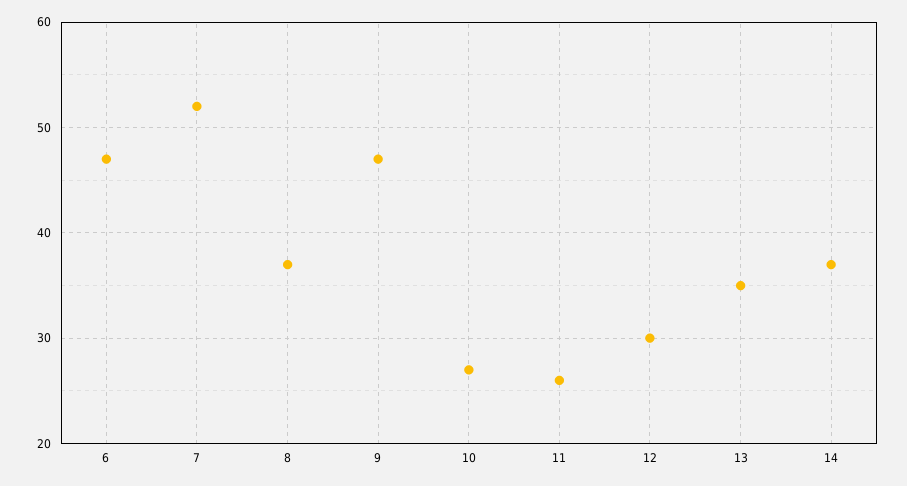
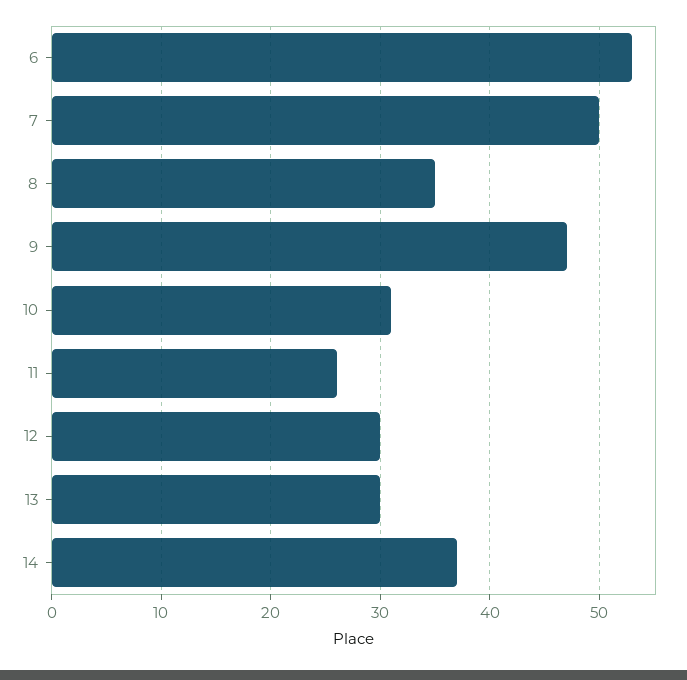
  {
-   "6": 47,
+   "6": 53,
-   "7": 52,
+   "7": 50,
-   "8": 37,
+   "8": 35,
    "9": 47,
-   "10": 27,
+   "10": 31,
    "11": 26,
    "12": 30,
-   "13": 35,
+   "13": 30,
    "14": 37
  }

